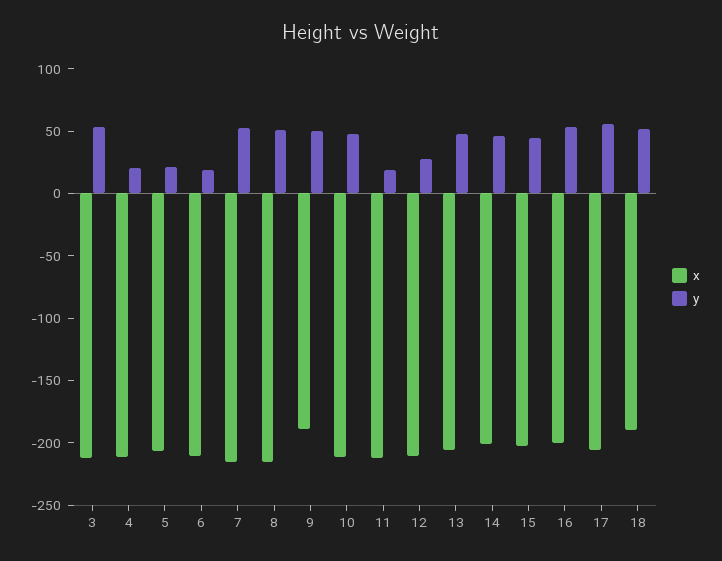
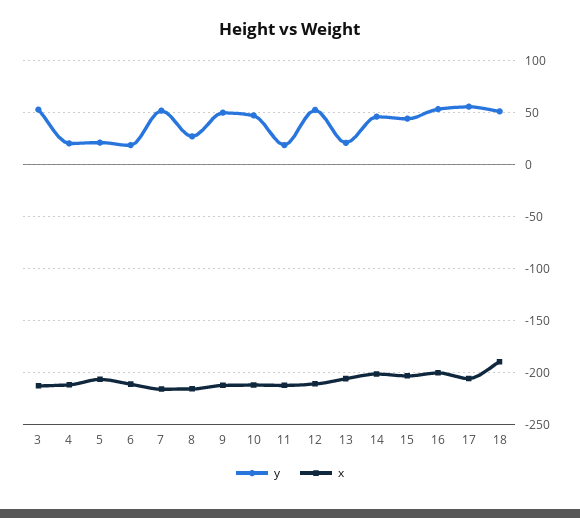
  {
    "x": {
      "3": -210,
      "4": -210,
      "5": -210,
      "6": -210,
      "7": -220,
      "8": -220,
-     "9": -190,
+     "9": -210,
      "10": -210,
      "11": -210,
      "12": -210,
      "13": -210,
      "14": -200,
      "15": -200,
      "16": -200,
      "17": -210,
      "18": -190
    },
    "y": {
      "3": 50,
      "4": 20,
      "5": 20,
      "6": 20,
      "7": 50,
-     "8": 50,
+     "8": 30,
      "9": 50,
      "10": 50,
      "11": 20,
-     "12": 30,
+     "12": 50,
-     "13": 50,
+     "13": 20,
      "14": 50,
      "15": 40,
      "16": 50,
      "17": 60,
      "18": 50
    }
  }

